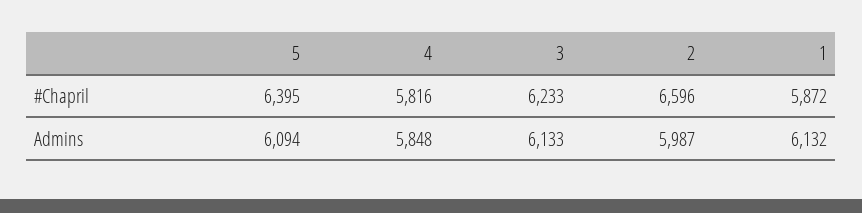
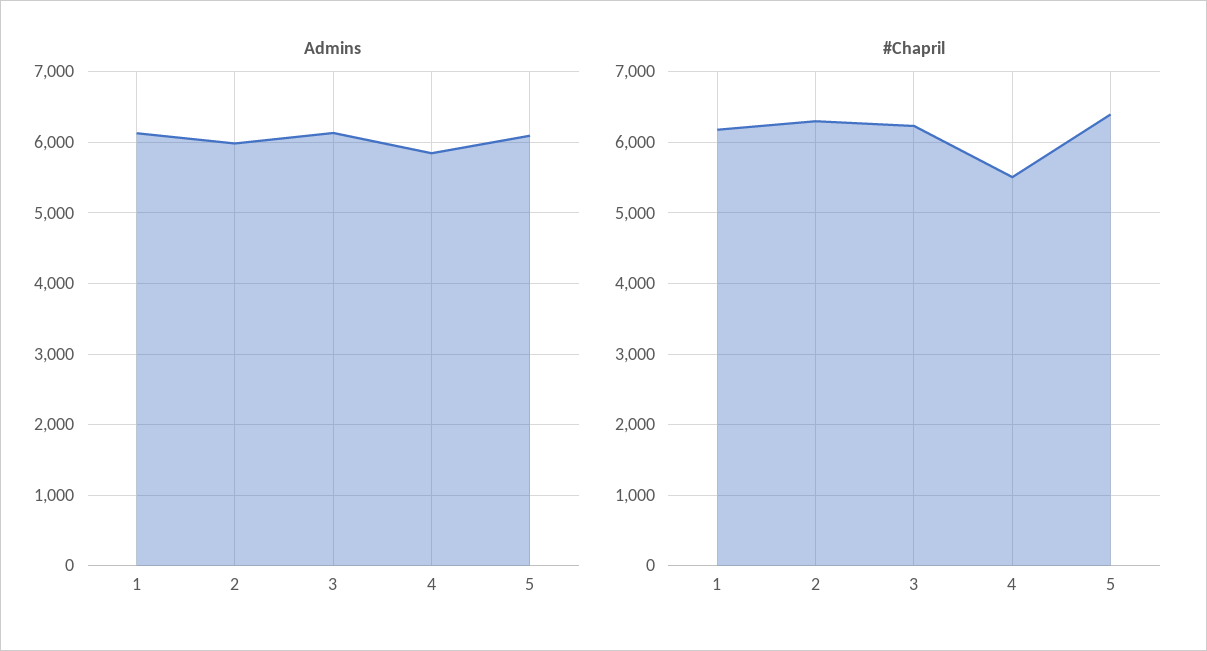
  {
    "#Chapril": {
      "5": 6395,
-     "4": 5816,
+     "4": 5500,
      "3": 6233,
-     "2": 6596,
+     "2": 6300,
-     "1": 5872
+     "1": 6200
    },
    "Admins": {
      "5": 6094,
      "4": 5848,
      "3": 6133,
      "2": 5987,
      "1": 6132
    }
  }

